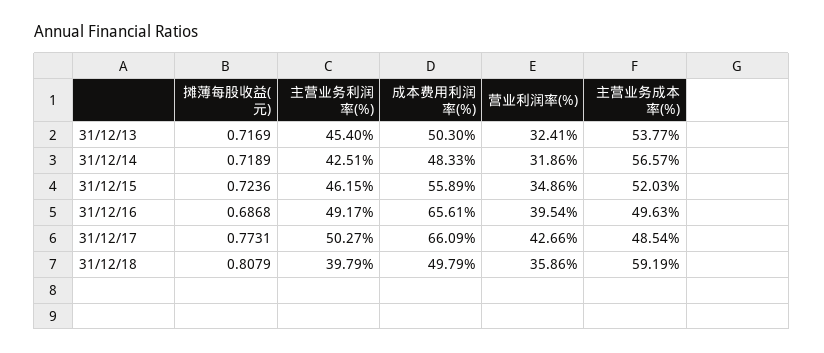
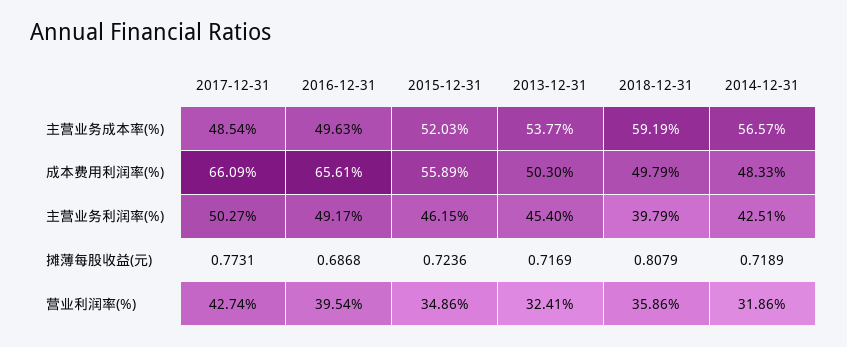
  {
    "摊薄每股收益(元)": {
      "31/12/13": 0.7169,
      "31/12/14": 0.7189,
      "31/12/15": 0.7236,
      "31/12/16": 0.6868,
      "31/12/17": 0.7731,
      "31/12/18": 0.8079
    },
    "主营业务利润率(%)": {
      "31/12/13": 45.4,
      "31/12/14": 42.51,
      "31/12/15": 46.15,
      "31/12/16": 49.17,
      "31/12/17": 50.27,
      "31/12/18": 39.79
    },
    "成本费用利润率(%)": {
      "31/12/13": 50.3,
      "31/12/14": 48.33,
      "31/12/15": 55.89,
      "31/12/16": 65.61,
      "31/12/17": 66.09,
      "31/12/18": 49.79
    },
    "营业利润率(%)": {
      "31/12/13": 32.41,
      "31/12/14": 31.86,
      "31/12/15": 34.86,
      "31/12/16": 39.54,
-     "31/12/17": 42.66,
+     "31/12/17": 42.74,
      "31/12/18": 35.86
    },
    "主营业务成本率(%)": {
      "31/12/13": 53.77,
      "31/12/14": 56.57,
      "31/12/15": 52.03,
      "31/12/16": 49.63,
      "31/12/17": 48.54,
      "31/12/18": 59.19
    }
  }

